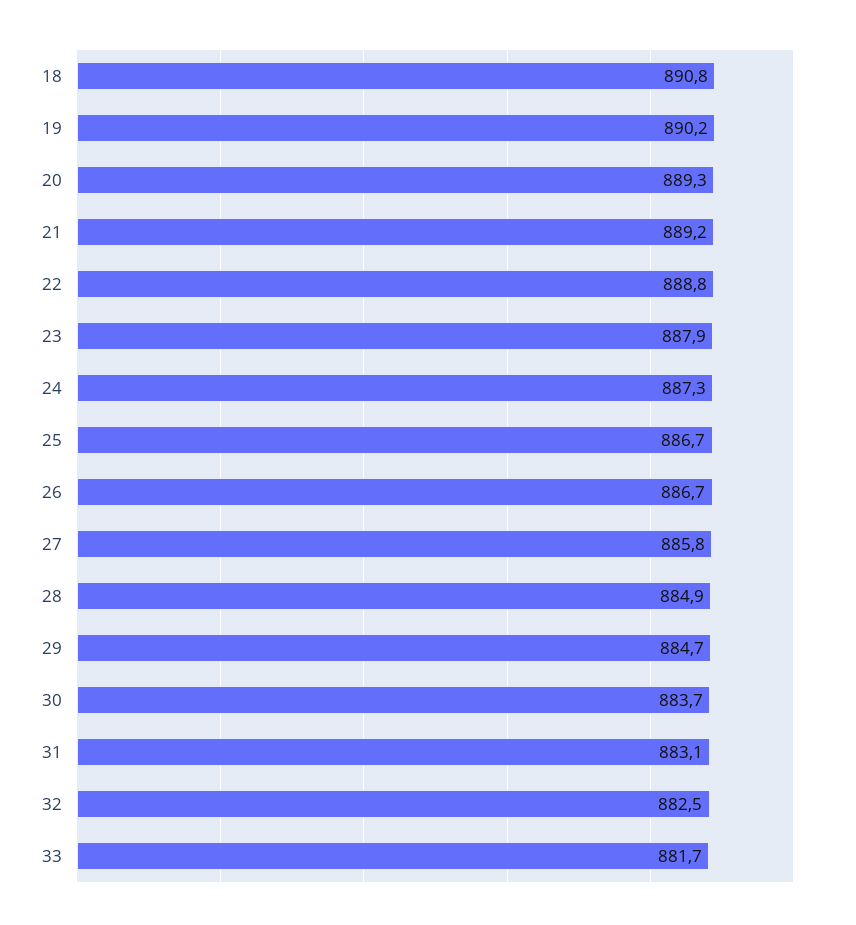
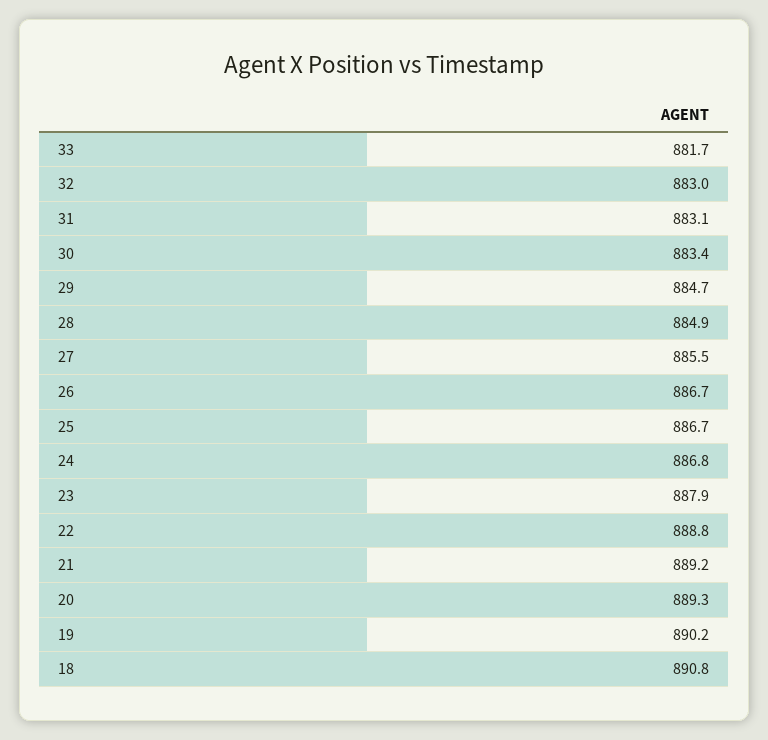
  {
    "18": 890.8,
    "19": 890.2,
    "20": 889.3,
    "21": 889.2,
    "22": 888.8,
    "23": 887.9,
-   "24": 887.3,
+   "24": 886.8,
    "25": 886.7,
    "26": 886.7,
-   "27": 885.8,
+   "27": 885.5,
    "28": 884.9,
    "29": 884.7,
-   "30": 883.7,
+   "30": 883.4,
    "31": 883.1,
-   "32": 882.5,
+   "32": 883,
    "33": 881.7
  }

